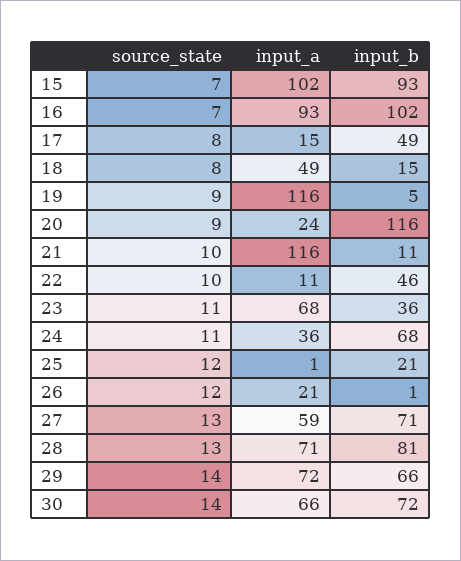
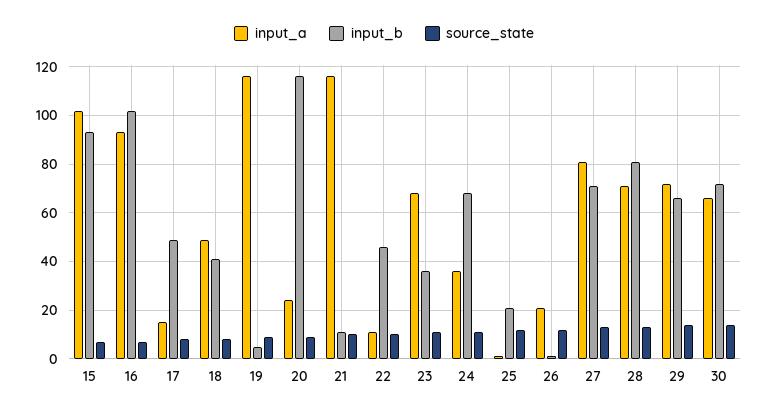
  {
    "source_state": {
      "15": 7,
      "16": 7,
      "17": 8,
      "18": 8,
      "19": 9,
      "20": 9,
      "21": 10,
      "22": 10,
      "23": 11,
      "24": 11,
      "25": 12,
      "26": 12,
      "27": 13,
      "28": 13,
      "29": 14,
      "30": 14
    },
    "input_a": {
      "15": 102,
      "16": 93,
      "17": 15,
      "18": 49,
      "19": 116,
      "20": 24,
      "21": 116,
      "22": 11,
      "23": 68,
      "24": 36,
      "25": 1,
      "26": 21,
-     "27": 59,
+     "27": 80,
      "28": 71,
      "29": 72,
      "30": 66
    },
    "input_b": {
      "15": 93,
      "16": 102,
      "17": 49,
-     "18": 15,
+     "18": 40,
      "19": 5,
      "20": 116,
      "21": 11,
      "22": 46,
      "23": 36,
      "24": 68,
      "25": 21,
      "26": 1,
      "27": 71,
      "28": 81,
      "29": 66,
      "30": 72
    }
  }

